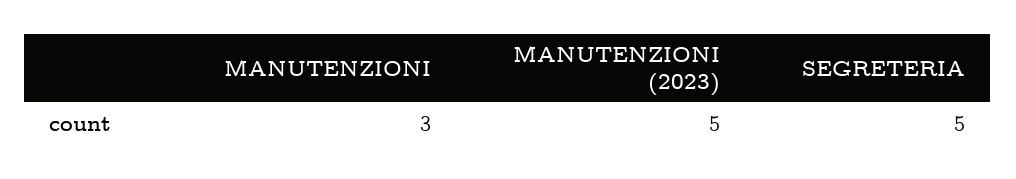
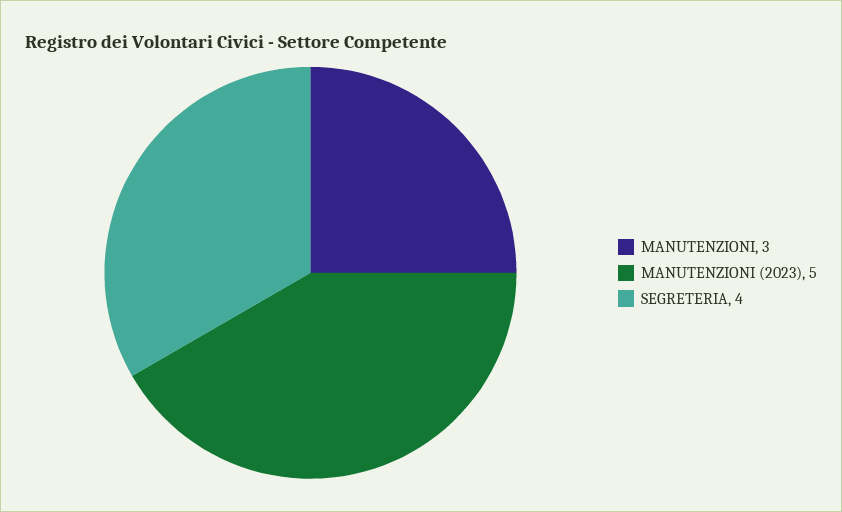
  {
    "MANUTENZIONI": 3,
    "MANUTENZIONI (2023)": 5,
-   "SEGRETERIA": 5
+   "SEGRETERIA": 4
  }

